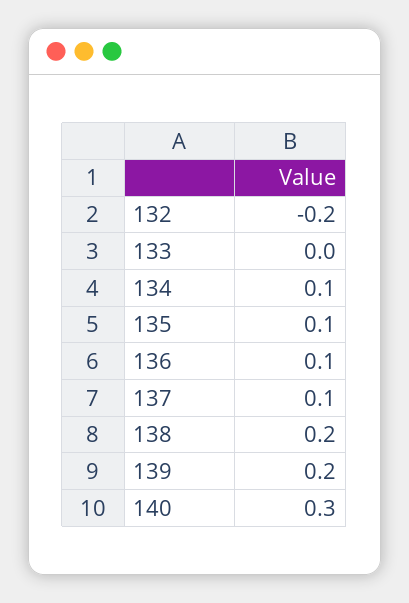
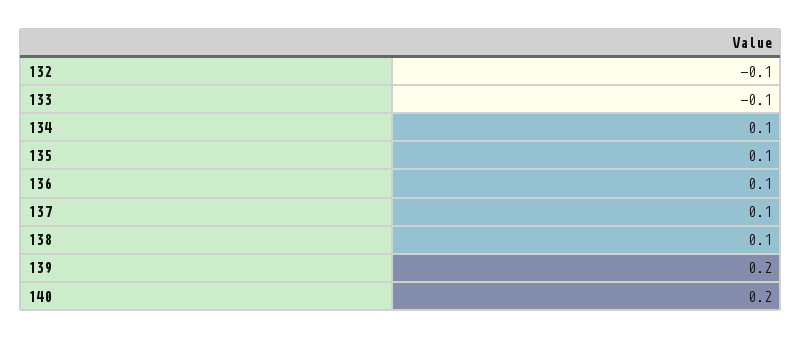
  {
-   "132": -0.2,
+   "132": -0.1,
-   "133": 0,
+   "133": -0.1,
    "134": 0.1,
    "135": 0.1,
    "136": 0.1,
    "137": 0.1,
-   "138": 0.2,
+   "138": 0.1,
    "139": 0.2,
-   "140": 0.3
+   "140": 0.2
  }

